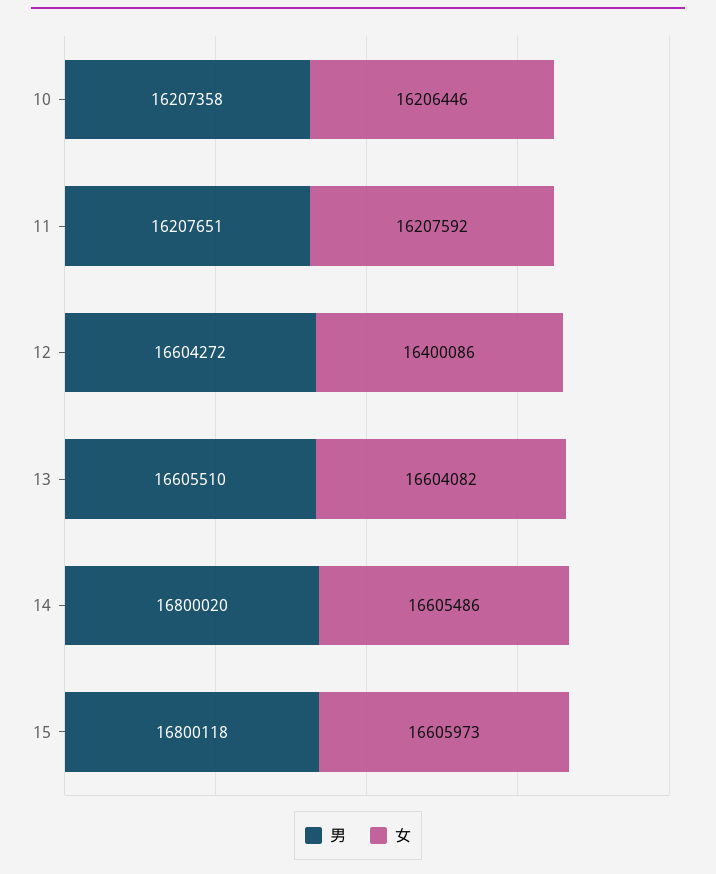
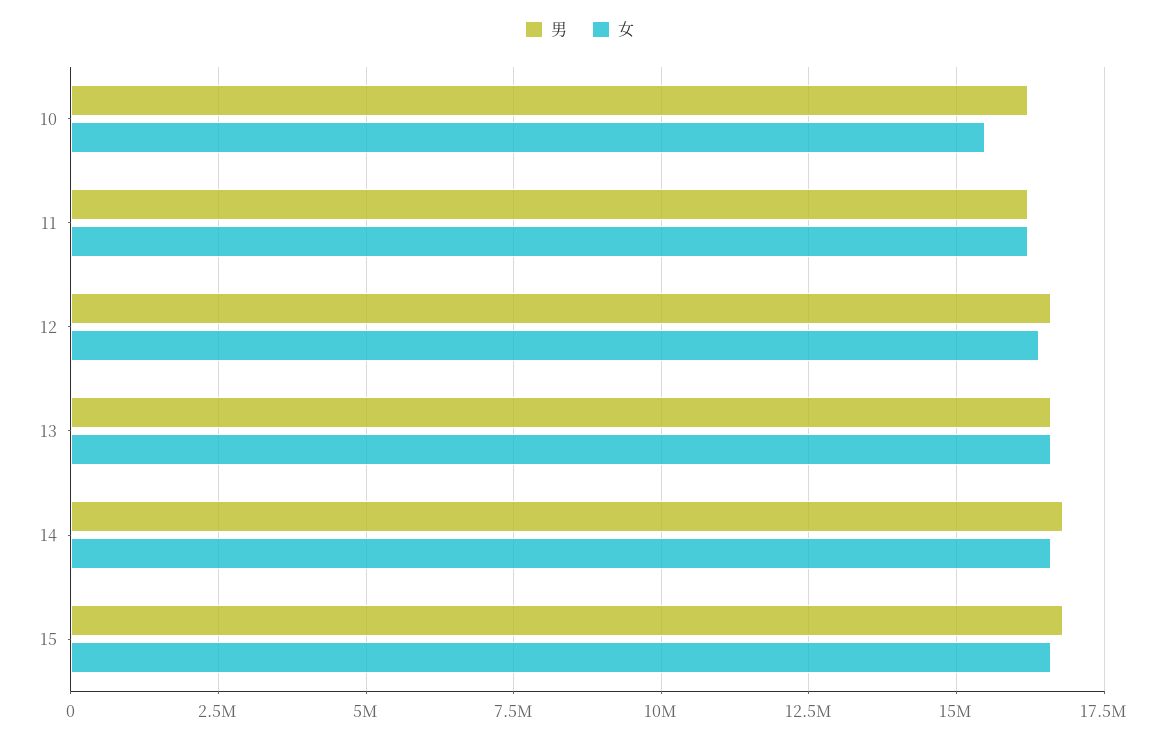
  {
    "男": {
      "10": 16207358,
      "11": 16207651,
      "12": 16604272,
      "13": 16605510,
      "14": 16800020,
      "15": 16800118
    },
    "女": {
-     "10": 16206446,
+     "10": 15500000,
      "11": 16207592,
      "12": 16400086,
      "13": 16604082,
      "14": 16605486,
      "15": 16605973
    }
  }

